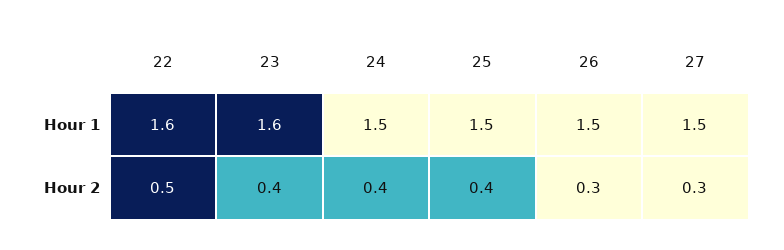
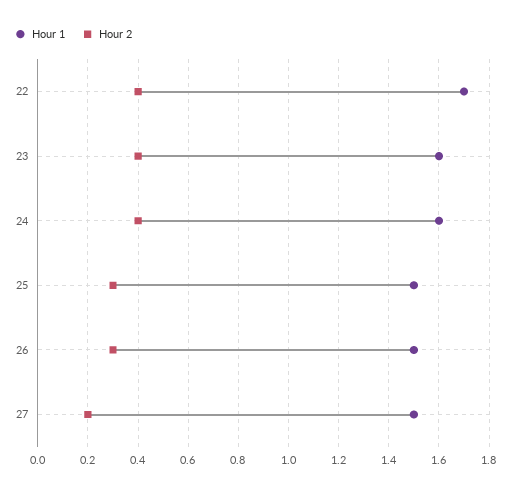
  {
    "Hour 1": {
-     "22": 1.6,
+     "22": 1.7,
      "23": 1.6,
-     "24": 1.5,
+     "24": 1.6,
      "25": 1.5,
      "26": 1.5,
      "27": 1.5
    },
    "Hour 2": {
-     "22": 0.5,
+     "22": 0.4,
      "23": 0.4,
      "24": 0.4,
-     "25": 0.4,
+     "25": 0.3,
      "26": 0.3,
-     "27": 0.3
+     "27": 0.2
    }
  }

